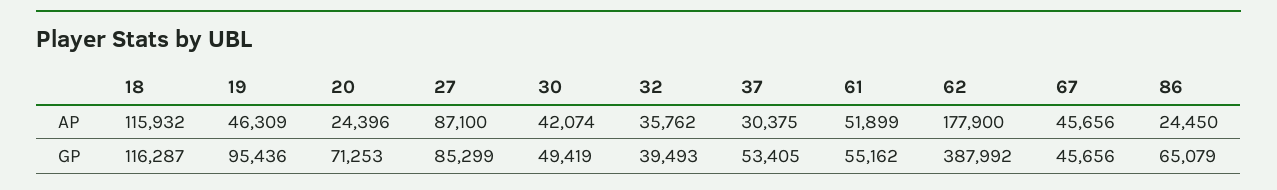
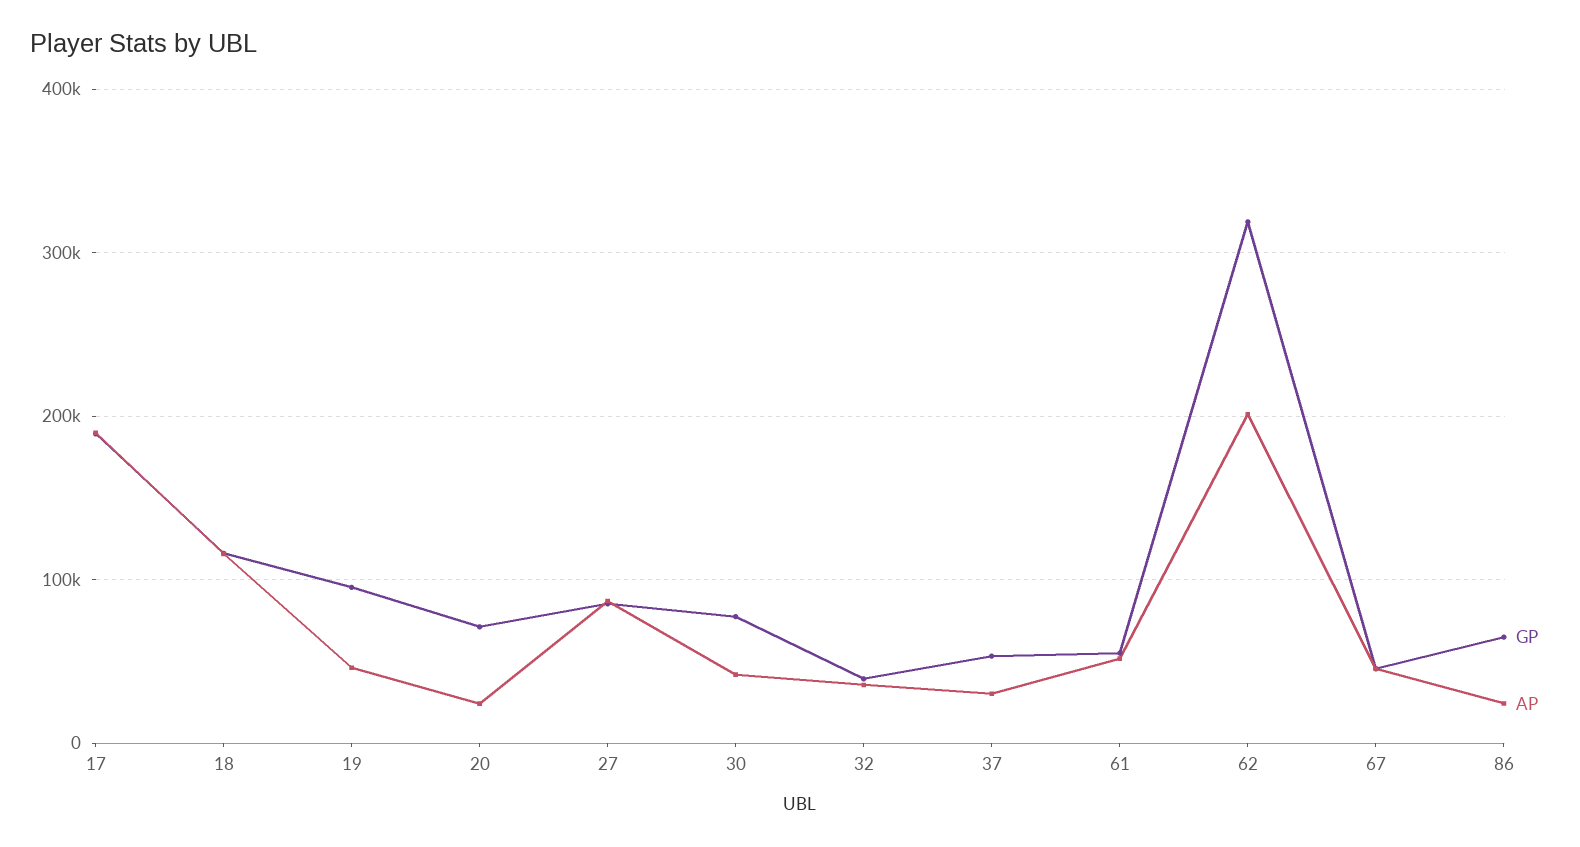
  {
    "AP": {
      "18": 115932,
      "19": 46309,
      "20": 24396,
      "27": 87100,
      "30": 42074,
      "32": 35762,
      "37": 30375,
      "61": 51899,
-     "62": 177900,
+     "62": 200000,
      "67": 45656,
-     "86": 24450
+     "86": 24450,
+     "17": 190000
    },
    "GP": {
      "18": 116287,
      "19": 95436,
      "20": 71253,
      "27": 85299,
-     "30": 49419,
+     "30": 80000,
      "32": 39493,
      "37": 53405,
      "61": 55162,
-     "62": 387992,
+     "62": 320000,
      "67": 45656,
-     "86": 65079
+     "86": 65079,
+     "17": 190000
    }
  }

